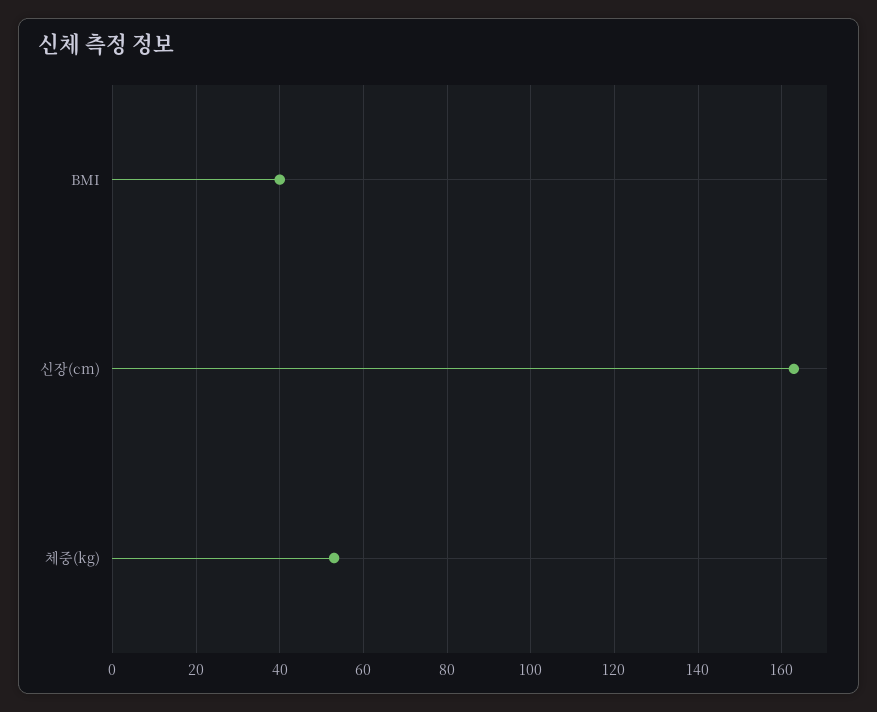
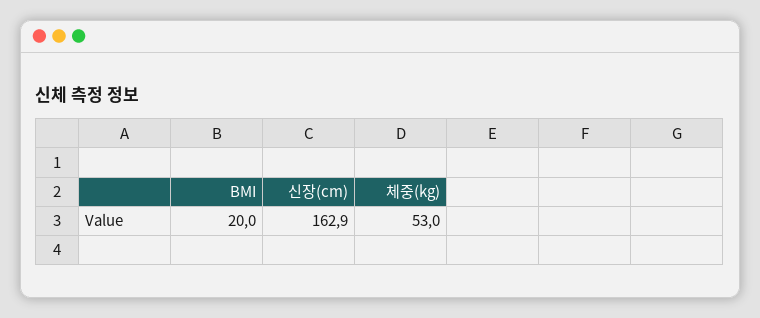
  {
-   "BMI": 40,
+   "BMI": 20,
    "신장(cm)": 162.9,
    "체중(kg)": 53
  }

